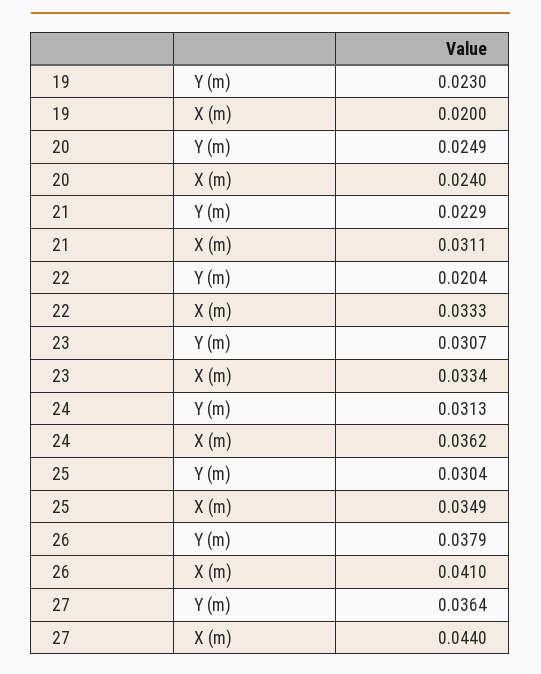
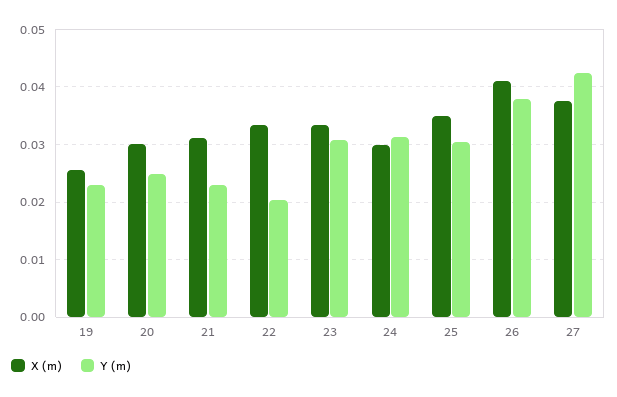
  {
    "Y (m)": {
      "19": 0.023,
      "20": 0.0249,
      "21": 0.0229,
      "22": 0.0204,
      "23": 0.0307,
      "24": 0.0313,
      "25": 0.0304,
      "26": 0.0379,
-     "27": 0.0364
+     "27": 0.042
    },
    "X (m)": {
-     "19": 0.02,
+     "19": 0.026,
-     "20": 0.024,
+     "20": 0.03,
      "21": 0.0311,
      "22": 0.0333,
      "23": 0.0334,
-     "24": 0.0362,
+     "24": 0.03,
      "25": 0.0349,
      "26": 0.041,
-     "27": 0.044
+     "27": 0.038
    }
  }

